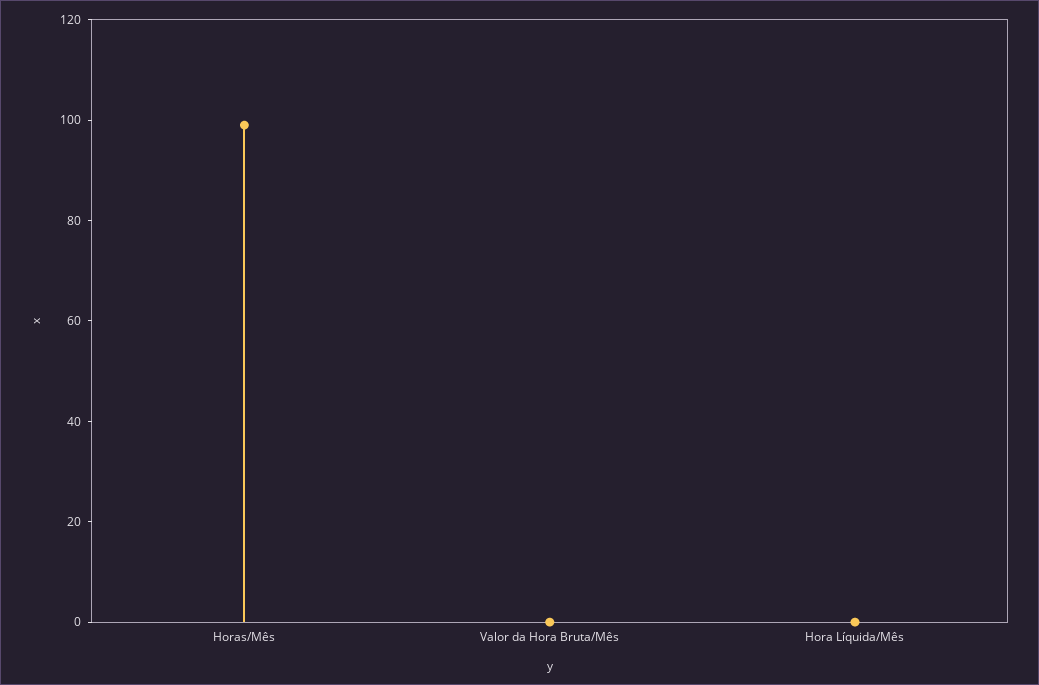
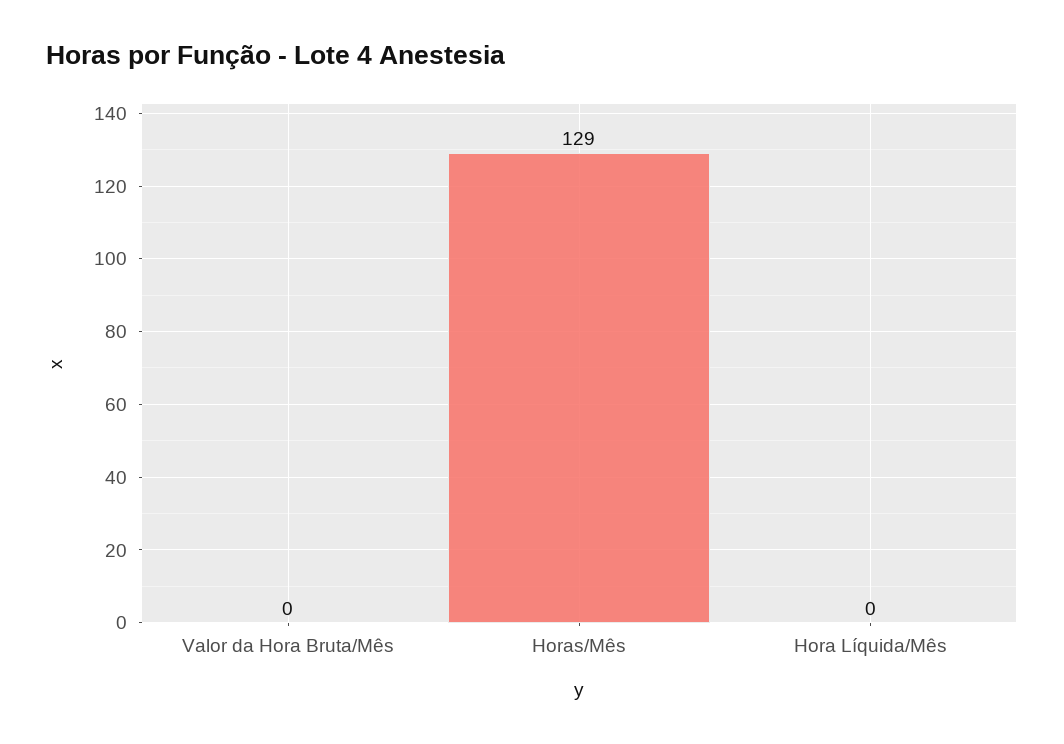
  {
-   "Horas/Mês": 100,
+   "Horas/Mês": 129,
    "Valor da Hora Bruta/Mês": 0,
    "Hora Líquida/Mês": 0
  }

